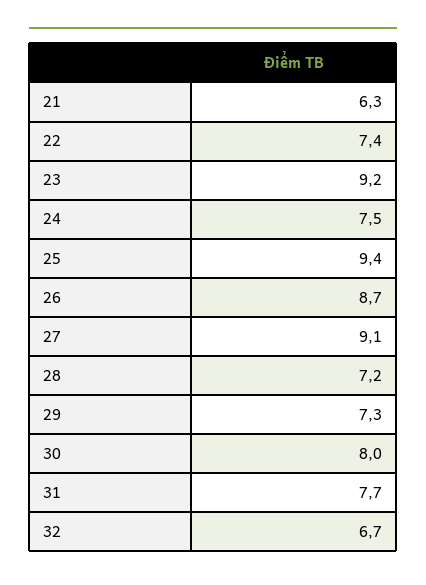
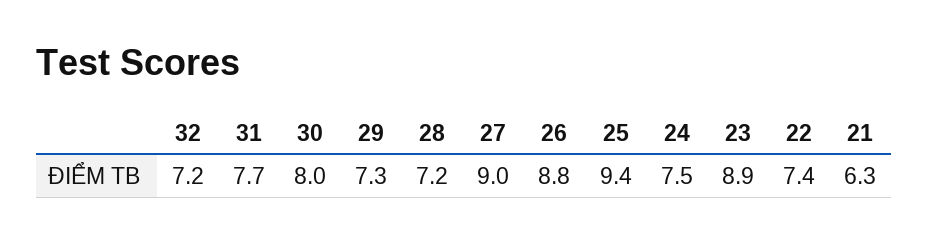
  {
    "21": 6.3,
    "22": 7.4,
-   "23": 9.2,
+   "23": 8.9,
    "24": 7.5,
    "25": 9.4,
-   "26": 8.7,
+   "26": 8.8,
-   "27": 9.1,
+   "27": 9,
    "28": 7.2,
    "29": 7.3,
    "30": 8,
    "31": 7.7,
-   "32": 6.7
+   "32": 7.2
  }

